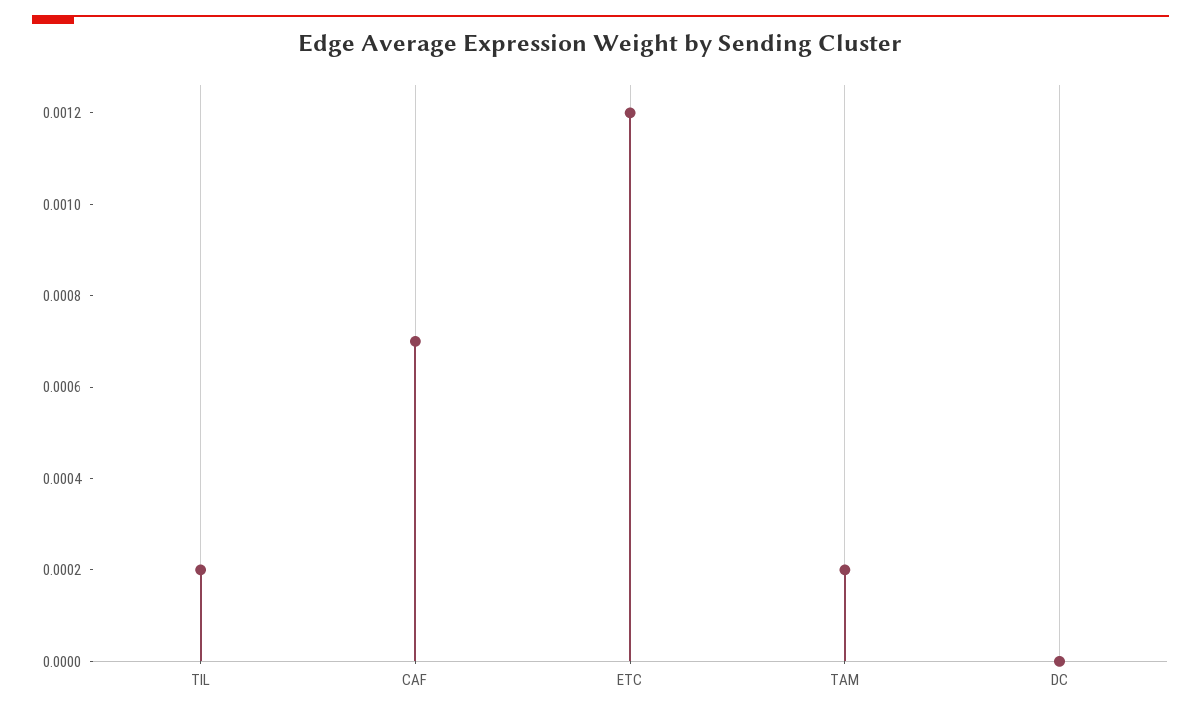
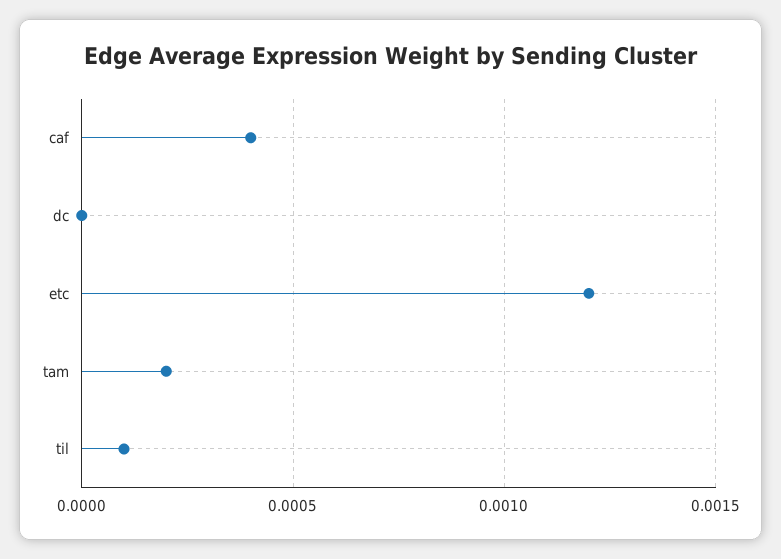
  {
-   "TIL": 0.0002,
+   "TIL": 0.0001,
-   "CAF": 0.0007,
+   "CAF": 0.0004,
    "ETC": 0.0012,
    "TAM": 0.0002,
    "DC": 0
  }

